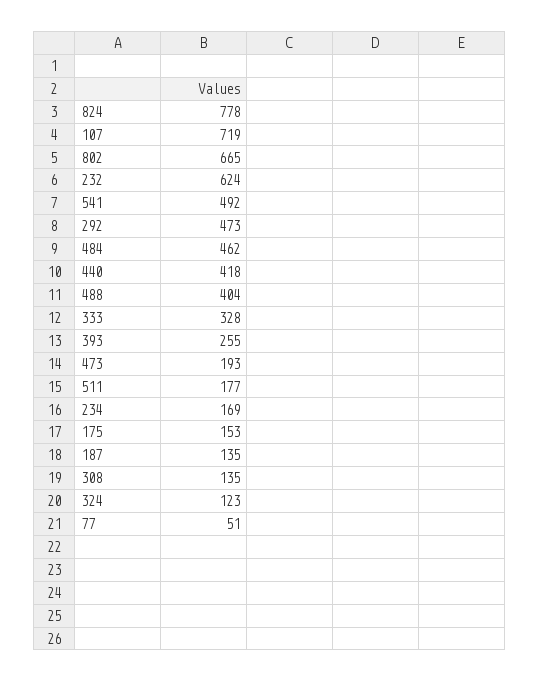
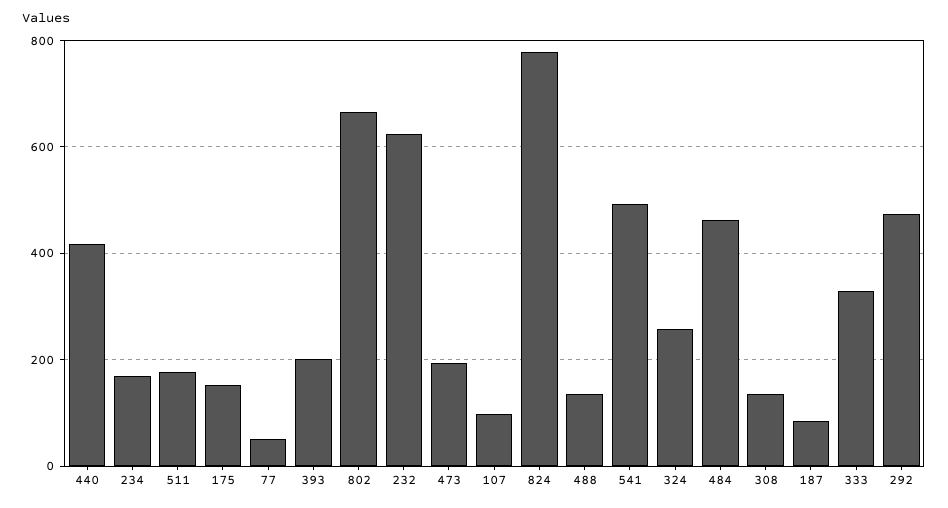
  {
    "824": 778,
-   "107": 719,
+   "107": 100,
    "802": 665,
    "232": 624,
    "541": 492,
    "292": 473,
    "484": 462,
    "440": 418,
-   "488": 404,
+   "488": 140,
    "333": 328,
-   "393": 255,
+   "393": 200,
    "473": 193,
    "511": 177,
    "234": 169,
    "175": 153,
-   "187": 135,
+   "187": 80,
    "308": 135,
-   "324": 123,
+   "324": 260,
    "77": 51
  }

